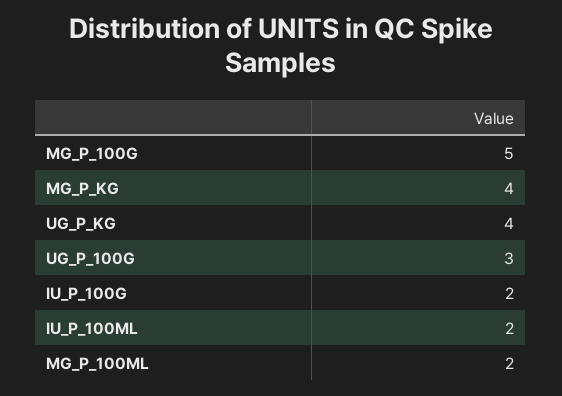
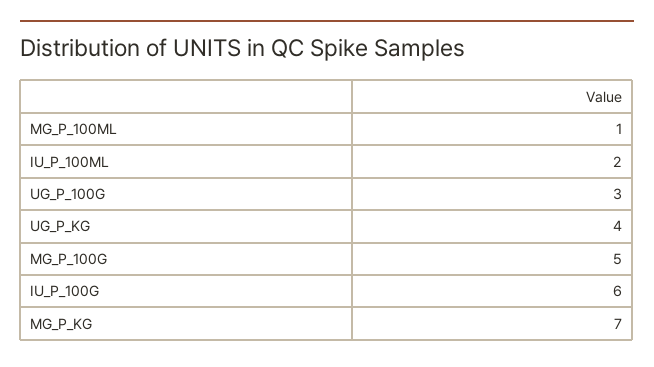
  {
    "MG_P_100G": 5,
-   "MG_P_KG": 4,
+   "MG_P_KG": 7,
    "UG_P_KG": 4,
    "UG_P_100G": 3,
-   "IU_P_100G": 2,
+   "IU_P_100G": 6,
    "IU_P_100ML": 2,
-   "MG_P_100ML": 2
+   "MG_P_100ML": 1
  }

